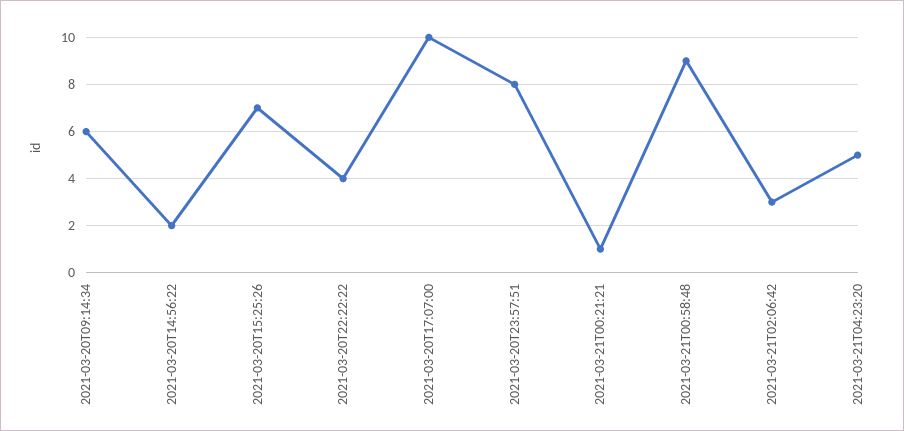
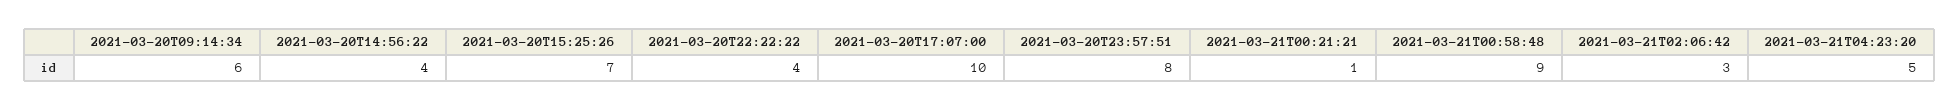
  {
    "2021-03-20T09:14:34": 6,
-   "2021-03-20T14:56:22": 2,
+   "2021-03-20T14:56:22": 4,
    "2021-03-20T15:25:26": 7,
    "2021-03-20T22:22:22": 4,
    "2021-03-20T17:07:00": 10,
    "2021-03-20T23:57:51": 8,
    "2021-03-21T00:21:21": 1,
    "2021-03-21T00:58:48": 9,
    "2021-03-21T02:06:42": 3,
    "2021-03-21T04:23:20": 5
  }

